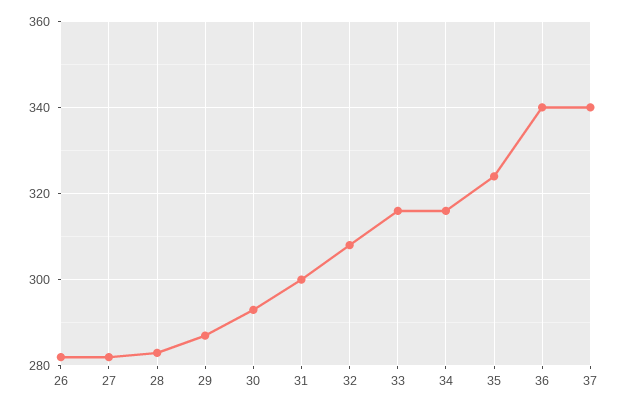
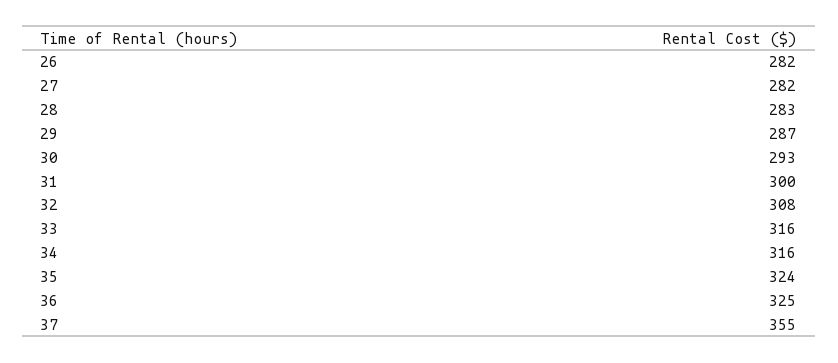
  {
    "26": 282,
    "27": 282,
    "28": 283,
    "29": 287,
    "30": 293,
    "31": 300,
    "32": 308,
    "33": 316,
    "34": 316,
    "35": 324,
-   "36": 340,
+   "36": 325,
-   "37": 340
+   "37": 355
  }

